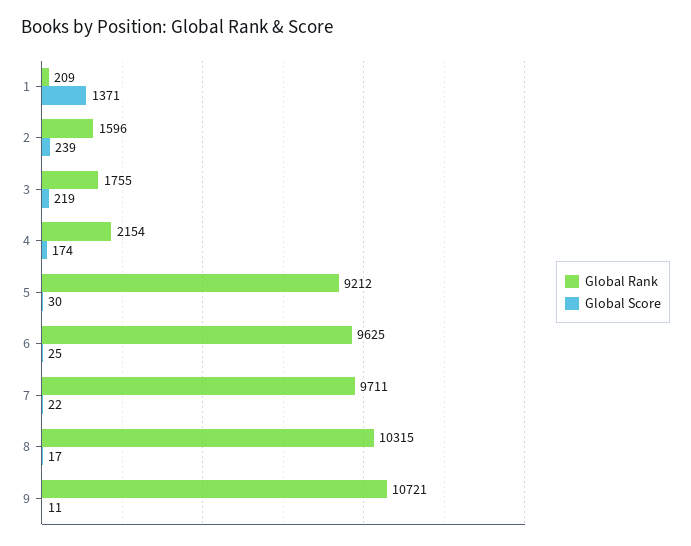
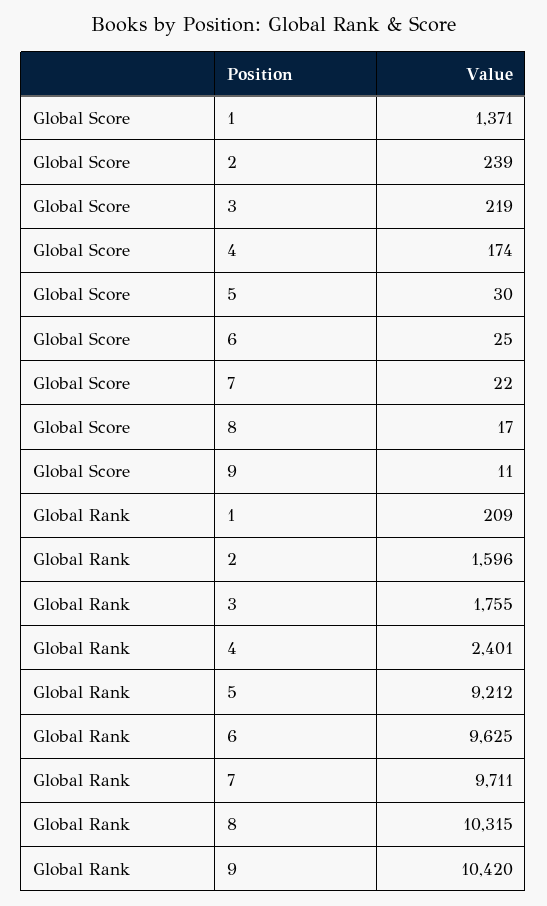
  {
    "Global Rank": {
      "1": 209,
      "2": 1596,
      "3": 1755,
-     "4": 2154,
+     "4": 2401,
      "5": 9212,
      "6": 9625,
      "7": 9711,
      "8": 10315,
-     "9": 10721
+     "9": 10420
    },
    "Global Score": {
      "1": 1371,
      "2": 239,
      "3": 219,
      "4": 174,
      "5": 30,
      "6": 25,
      "7": 22,
      "8": 17,
      "9": 11
    }
  }

